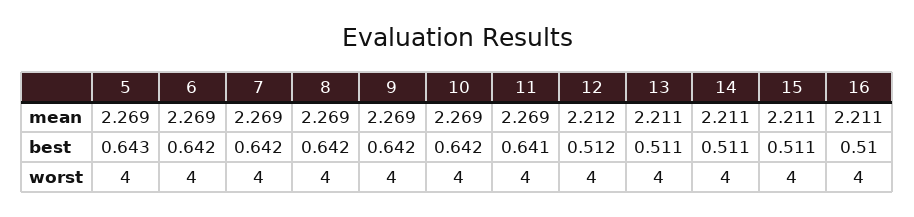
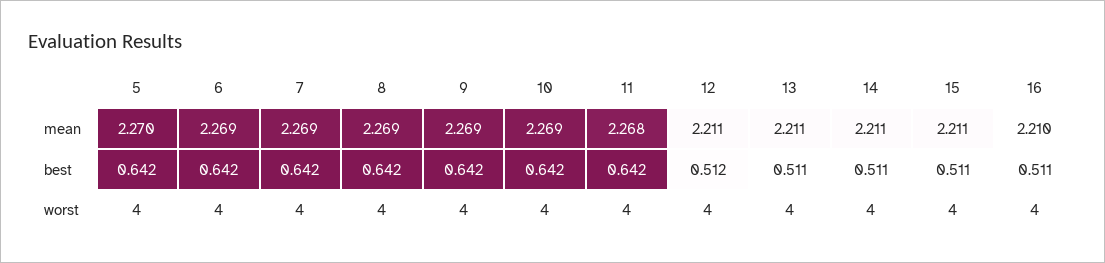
  {
    "5": {
-     "mean": 2.269,
+     "mean": 2.27,
-     "best": 0.643,
+     "best": 0.642,
      "worst": 4
    },
    "6": {
      "mean": 2.269,
      "best": 0.642,
      "worst": 4
    },
    "7": {
      "mean": 2.269,
      "best": 0.642,
      "worst": 4
    },
    "8": {
      "mean": 2.269,
      "best": 0.642,
      "worst": 4
    },
    "9": {
      "mean": 2.269,
      "best": 0.642,
      "worst": 4
    },
    "10": {
      "mean": 2.269,
      "best": 0.642,
      "worst": 4
    },
    "11": {
-     "mean": 2.269,
+     "mean": 2.268,
-     "best": 0.641,
+     "best": 0.642,
      "worst": 4
    },
    "12": {
-     "mean": 2.212,
+     "mean": 2.211,
      "best": 0.512,
      "worst": 4
    },
    "13": {
      "mean": 2.211,
      "best": 0.511,
      "worst": 4
    },
    "14": {
      "mean": 2.211,
      "best": 0.511,
      "worst": 4
    },
    "15": {
      "mean": 2.211,
      "best": 0.511,
      "worst": 4
    },
    "16": {
-     "mean": 2.211,
+     "mean": 2.21,
-     "best": 0.51,
+     "best": 0.511,
      "worst": 4
    }
  }

